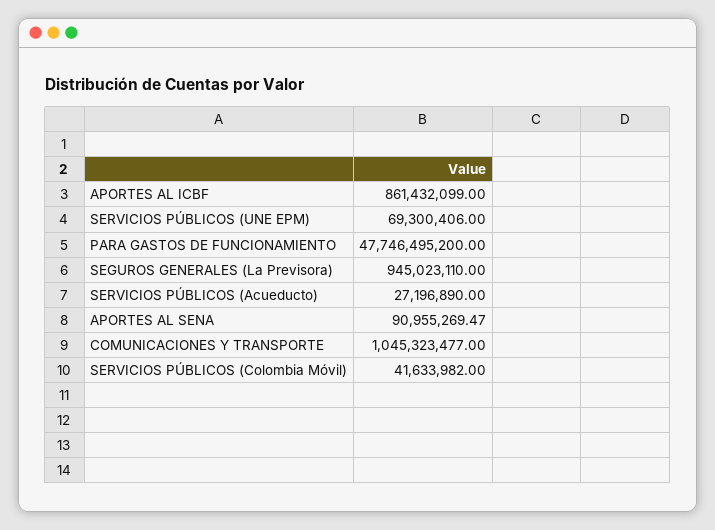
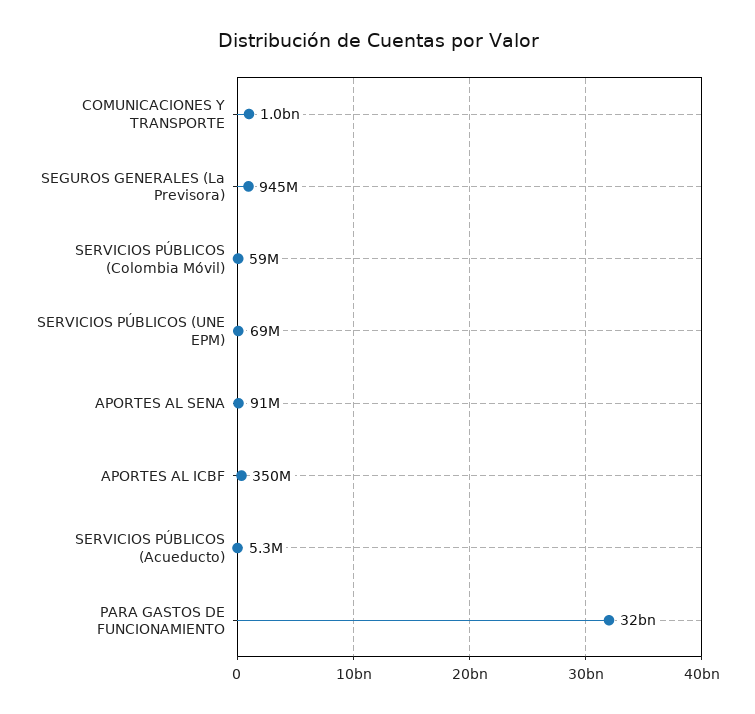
  {
-   "APORTES AL ICBF": 861432099,
+   "APORTES AL ICBF": 350000000,
    "SERVICIOS PÚBLICOS (UNE EPM)": 69300406,
-   "PARA GASTOS DE FUNCIONAMIENTO": 47746495200,
+   "PARA GASTOS DE FUNCIONAMIENTO": 32000000000,
    "SEGUROS GENERALES (La Previsora)": 945023110,
-   "SERVICIOS PÚBLICOS (Acueducto)": 27196890,
+   "SERVICIOS PÚBLICOS (Acueducto)": 5300000,
    "APORTES AL SENA": 90955269.47,
    "COMUNICACIONES Y TRANSPORTE": 1045323477,
-   "SERVICIOS PÚBLICOS (Colombia Móvil)": 41633982
+   "SERVICIOS PÚBLICOS (Colombia Móvil)": 59000000
  }

